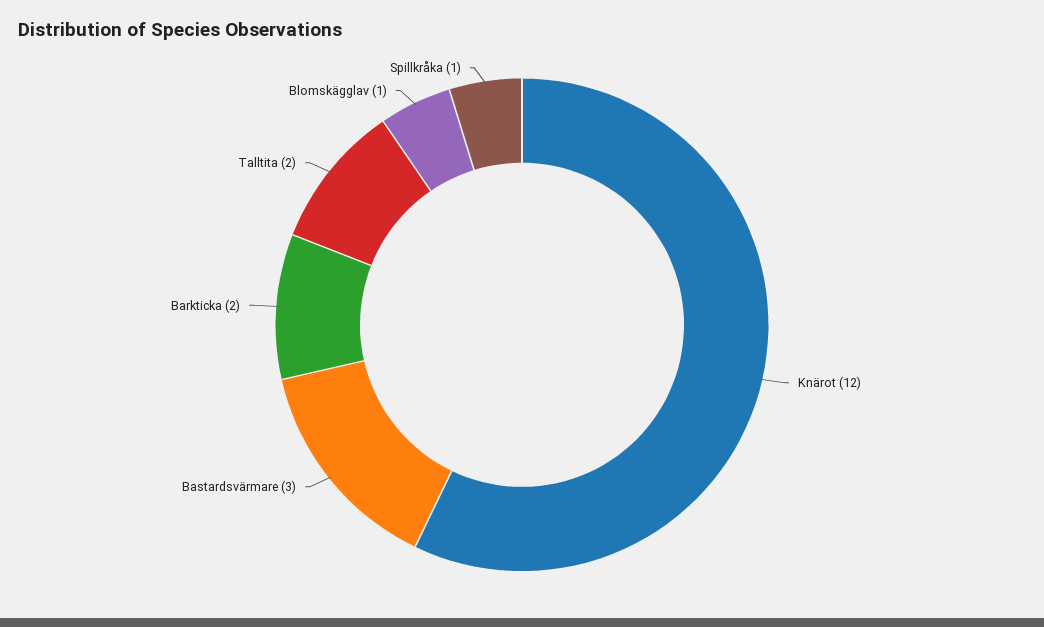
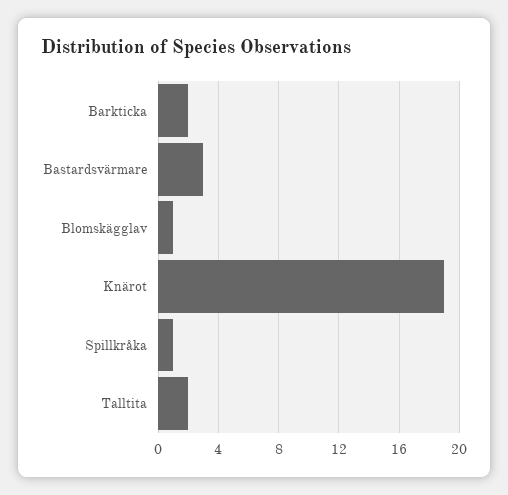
  {
-   "Knärot": 12,
+   "Knärot": 19,
    "Bastardsvärmare": 3,
    "Barkticka": 2,
    "Talltita": 2,
    "Blomskägglav": 1,
    "Spillkråka": 1
  }

